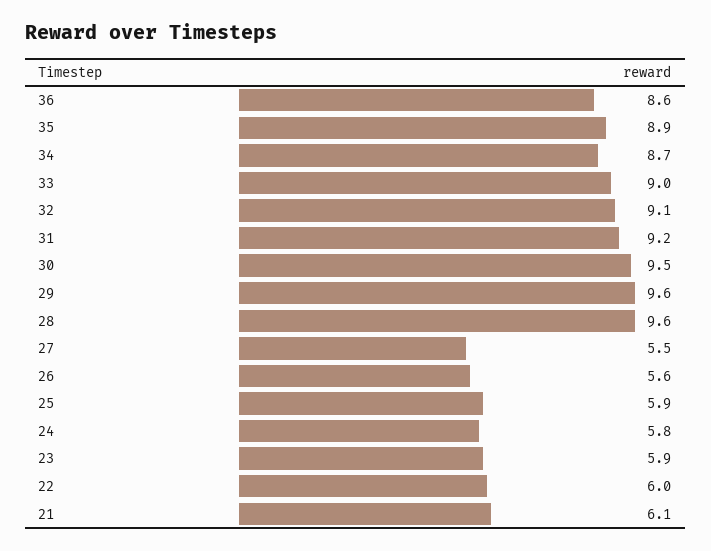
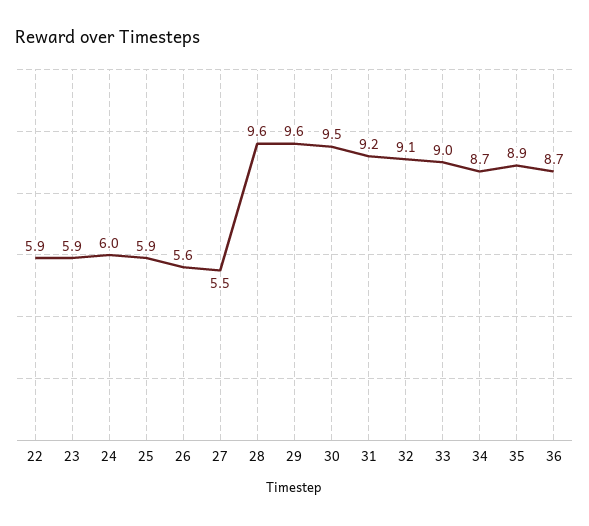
  {
-   "36": 8.6,
+   "36": 8.7,
    "35": 8.9,
    "34": 8.7,
    "33": 9,
    "32": 9.1,
    "31": 9.2,
    "30": 9.5,
    "29": 9.6,
    "28": 9.6,
    "27": 5.5,
    "26": 5.6,
    "25": 5.9,
-   "24": 5.8,
+   "24": 6,
    "23": 5.9,
-   "22": 6,
+   "22": 5.9
-   "21": 6.1
  }

